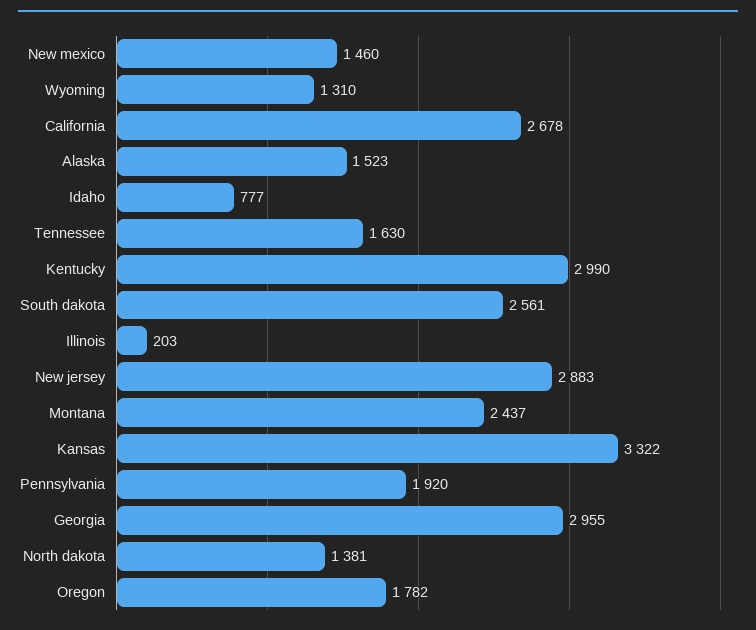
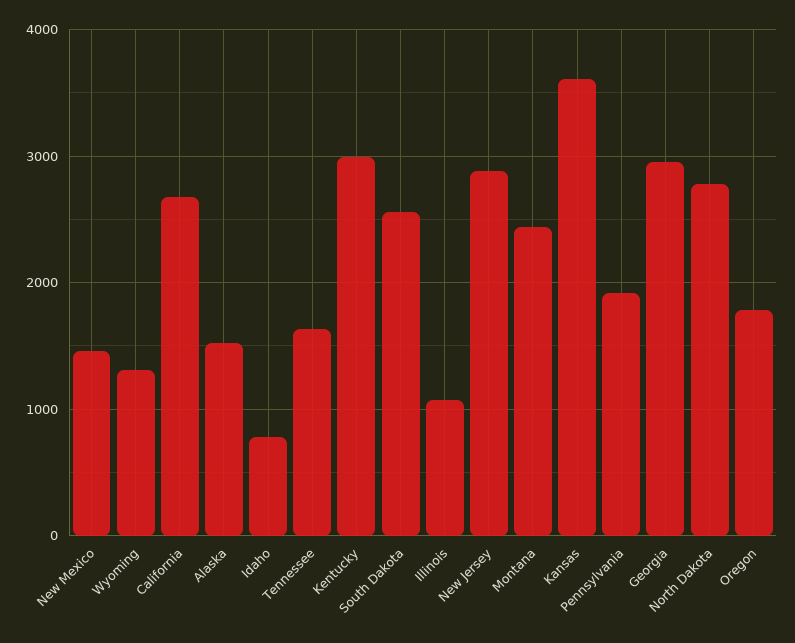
  {
    "New mexico": 1460,
    "Wyoming": 1310,
    "California": 2678,
    "Alaska": 1523,
    "Idaho": 777,
    "Tennessee": 1630,
    "Kentucky": 2990,
    "South dakota": 2561,
-   "Illinois": 203,
+   "Illinois": 1100,
    "New jersey": 2883,
    "Montana": 2437,
-   "Kansas": 3322,
+   "Kansas": 3600,
    "Pennsylvania": 1920,
    "Georgia": 2955,
-   "North dakota": 1381,
+   "North dakota": 2800,
    "Oregon": 1782
  }

